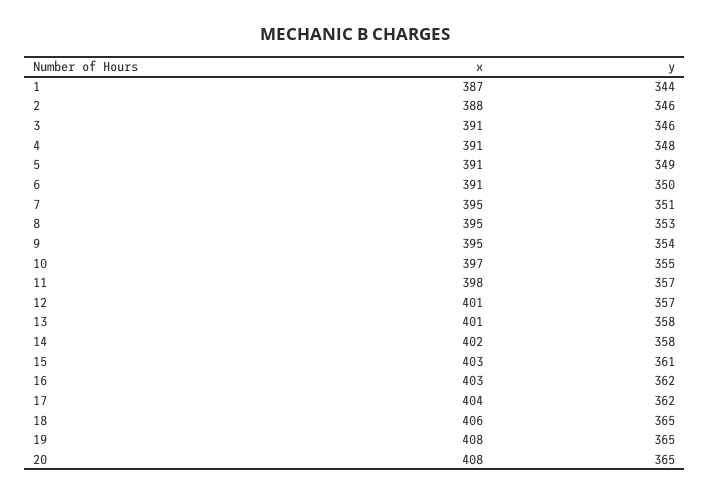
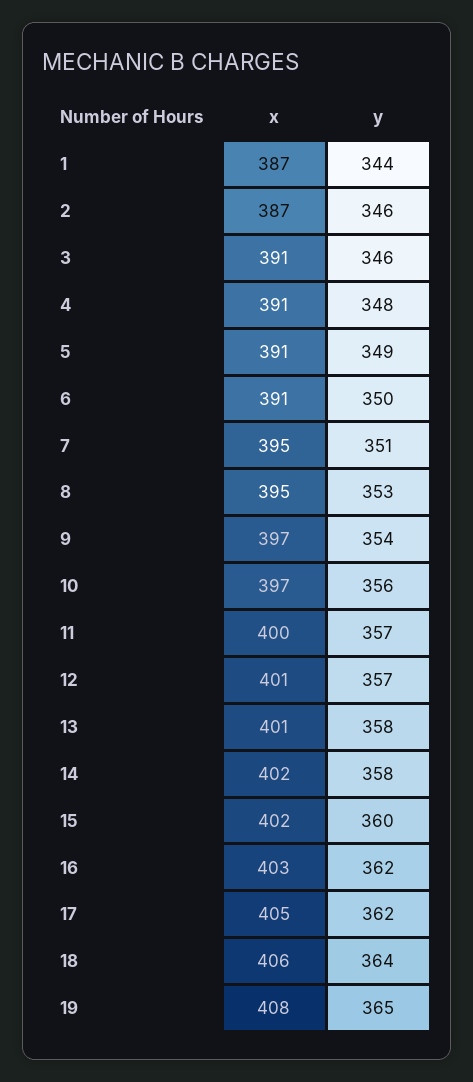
  {
    "x": {
      "1": 387,
-     "2": 388,
+     "2": 387,
      "3": 391,
      "4": 391,
      "5": 391,
      "6": 391,
      "7": 395,
      "8": 395,
-     "9": 395,
+     "9": 397,
      "10": 397,
-     "11": 398,
+     "11": 400,
      "12": 401,
      "13": 401,
      "14": 402,
-     "15": 403,
+     "15": 402,
      "16": 403,
-     "17": 404,
+     "17": 405,
      "18": 406,
-     "19": 408,
+     "19": 408
-     "20": 408
    },
    "y": {
      "1": 344,
      "2": 346,
      "3": 346,
      "4": 348,
      "5": 349,
      "6": 350,
      "7": 351,
      "8": 353,
      "9": 354,
-     "10": 355,
+     "10": 356,
      "11": 357,
      "12": 357,
      "13": 358,
      "14": 358,
-     "15": 361,
+     "15": 360,
      "16": 362,
      "17": 362,
-     "18": 365,
+     "18": 364,
-     "19": 365,
+     "19": 365
-     "20": 365
    }
  }

